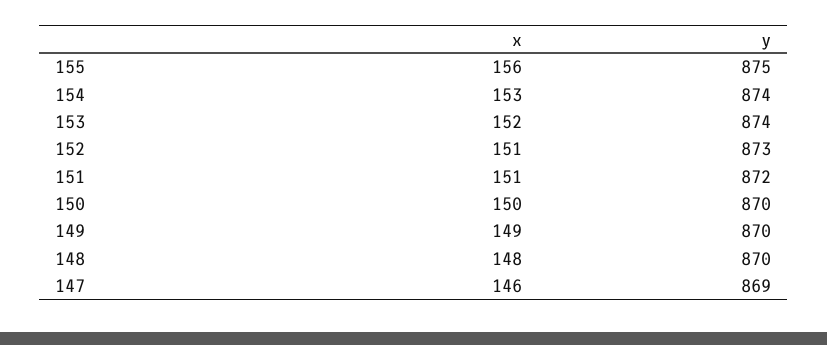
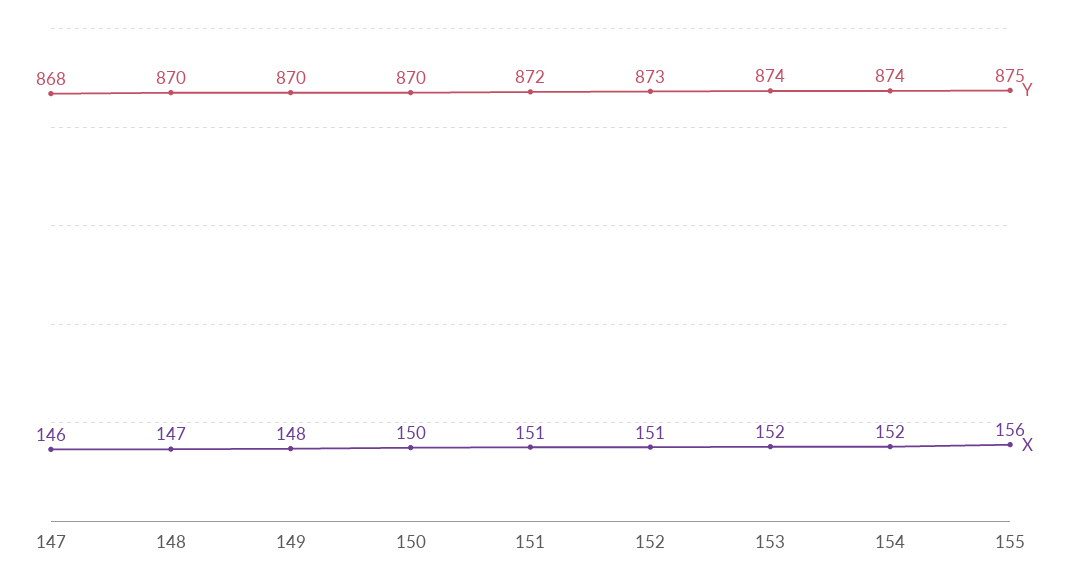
  {
    "x": {
      "155": 156,
-     "154": 153,
+     "154": 152,
      "153": 152,
      "152": 151,
      "151": 151,
      "150": 150,
-     "149": 149,
+     "149": 148,
-     "148": 148,
+     "148": 147,
      "147": 146
    },
    "y": {
      "155": 875,
      "154": 874,
      "153": 874,
      "152": 873,
      "151": 872,
      "150": 870,
      "149": 870,
      "148": 870,
-     "147": 869
+     "147": 868
    }
  }

